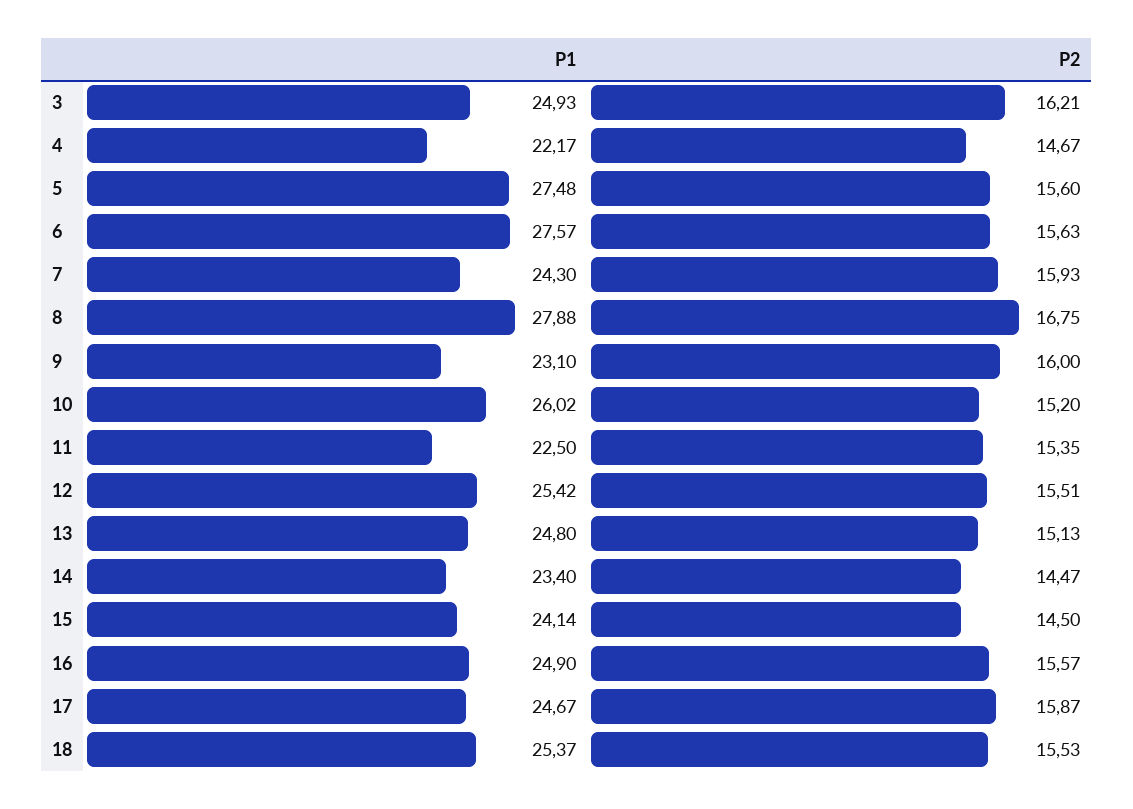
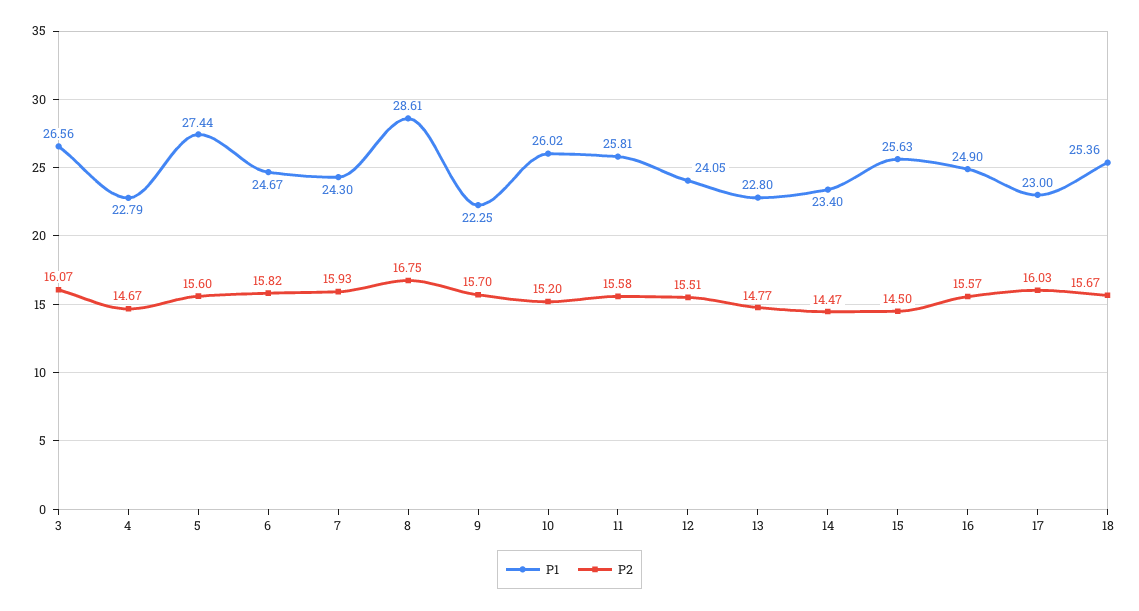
  {
    "P1": {
-     "3": 24.93,
+     "3": 26.56,
-     "4": 22.17,
+     "4": 22.79,
-     "5": 27.48,
+     "5": 27.44,
-     "6": 27.57,
+     "6": 24.67,
      "7": 24.3,
-     "8": 27.88,
+     "8": 28.61,
-     "9": 23.1,
+     "9": 22.25,
      "10": 26.02,
-     "11": 22.5,
+     "11": 25.81,
-     "12": 25.42,
+     "12": 24.05,
-     "13": 24.8,
+     "13": 22.8,
      "14": 23.4,
-     "15": 24.14,
+     "15": 25.63,
      "16": 24.9,
-     "17": 24.67,
+     "17": 23,
-     "18": 25.37
+     "18": 25.36
    },
    "P2": {
-     "3": 16.21,
+     "3": 16.07,
      "4": 14.67,
      "5": 15.6,
-     "6": 15.63,
+     "6": 15.82,
      "7": 15.93,
      "8": 16.75,
-     "9": 16,
+     "9": 15.7,
      "10": 15.2,
-     "11": 15.35,
+     "11": 15.58,
      "12": 15.51,
-     "13": 15.13,
+     "13": 14.77,
      "14": 14.47,
      "15": 14.5,
      "16": 15.57,
-     "17": 15.87,
+     "17": 16.03,
-     "18": 15.53
+     "18": 15.67
    }
  }

